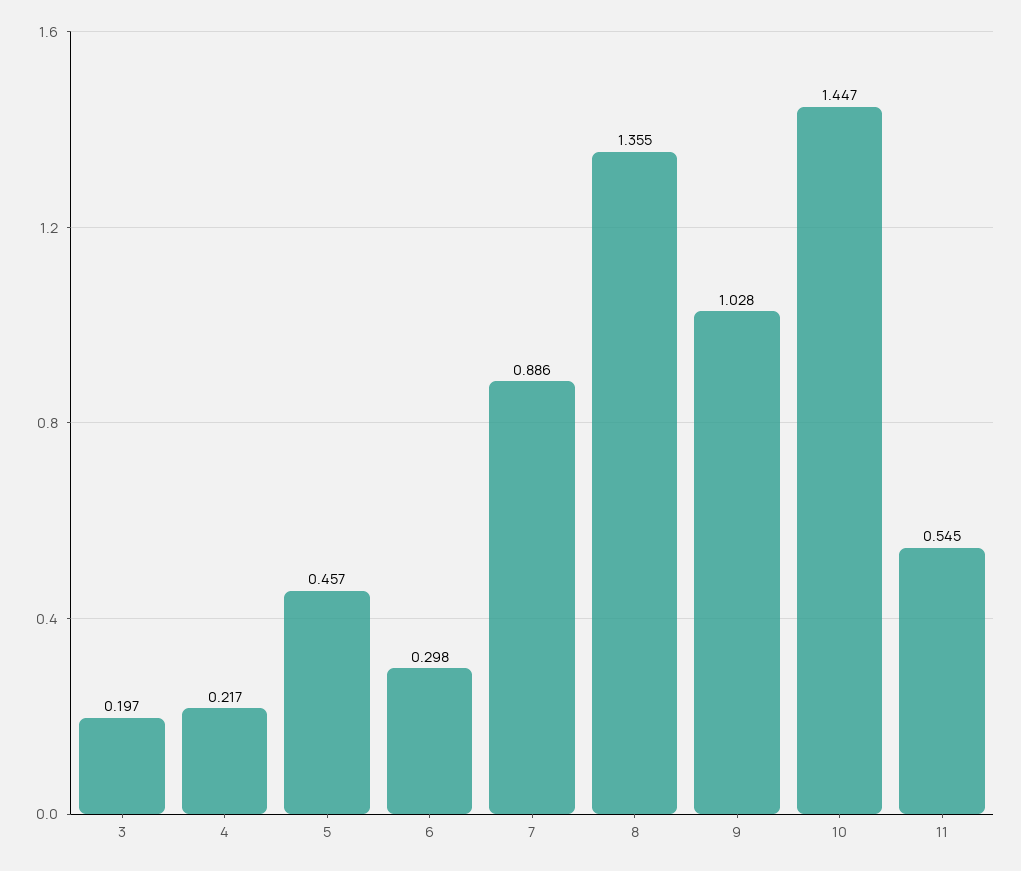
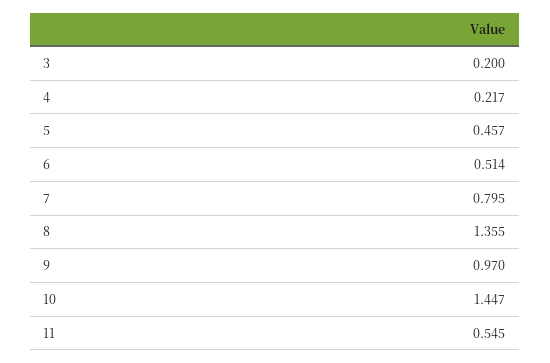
  {
-   "3": 0.197,
+   "3": 0.2,
    "4": 0.217,
    "5": 0.457,
-   "6": 0.298,
+   "6": 0.514,
-   "7": 0.886,
+   "7": 0.795,
    "8": 1.355,
-   "9": 1.028,
+   "9": 0.97,
    "10": 1.447,
    "11": 0.545
  }

